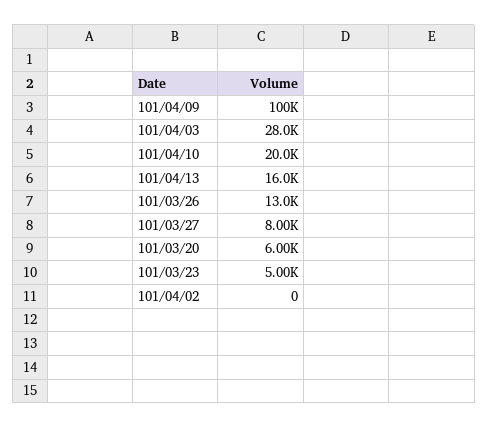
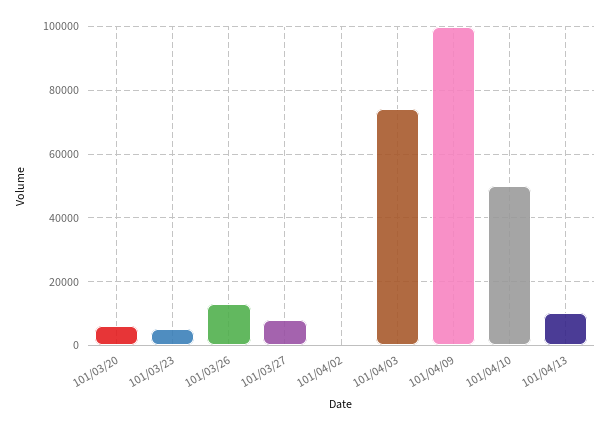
  {
    "101/04/09": 100000,
-   "101/04/03": 28000,
+   "101/04/03": 74000,
-   "101/04/10": 20000,
+   "101/04/10": 50000,
-   "101/04/13": 16000,
+   "101/04/13": 10000,
    "101/03/26": 13000,
    "101/03/27": 8000,
    "101/03/20": 6000,
    "101/03/23": 5000,
    "101/04/02": 0
  }

